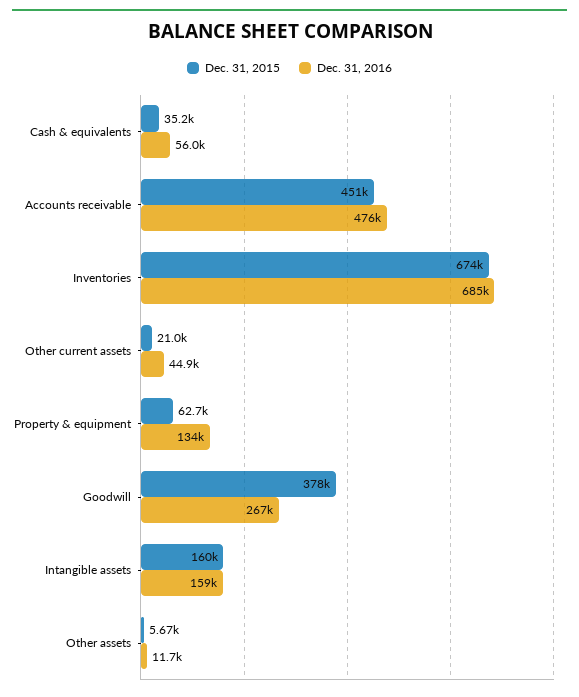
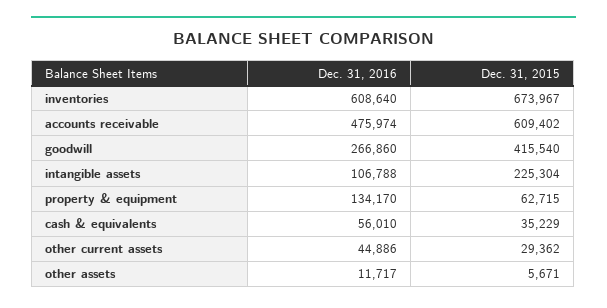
  {
    "Dec. 31, 2015": {
      "Cash & equivalents": 35229,
-     "Accounts receivable": 451000,
+     "Accounts receivable": 609402,
      "Inventories": 673967,
-     "Other current assets": 21000,
+     "Other current assets": 29362,
      "Property & equipment": 62715,
-     "Goodwill": 378000,
+     "Goodwill": 415540,
-     "Intangible assets": 160000,
+     "Intangible assets": 225304,
      "Other assets": 5671
    },
    "Dec. 31, 2016": {
      "Cash & equivalents": 56010,
      "Accounts receivable": 475974,
-     "Inventories": 685000,
+     "Inventories": 608640,
      "Other current assets": 44886,
      "Property & equipment": 134170,
      "Goodwill": 266860,
-     "Intangible assets": 159000,
+     "Intangible assets": 106788,
      "Other assets": 11717
    }
  }

